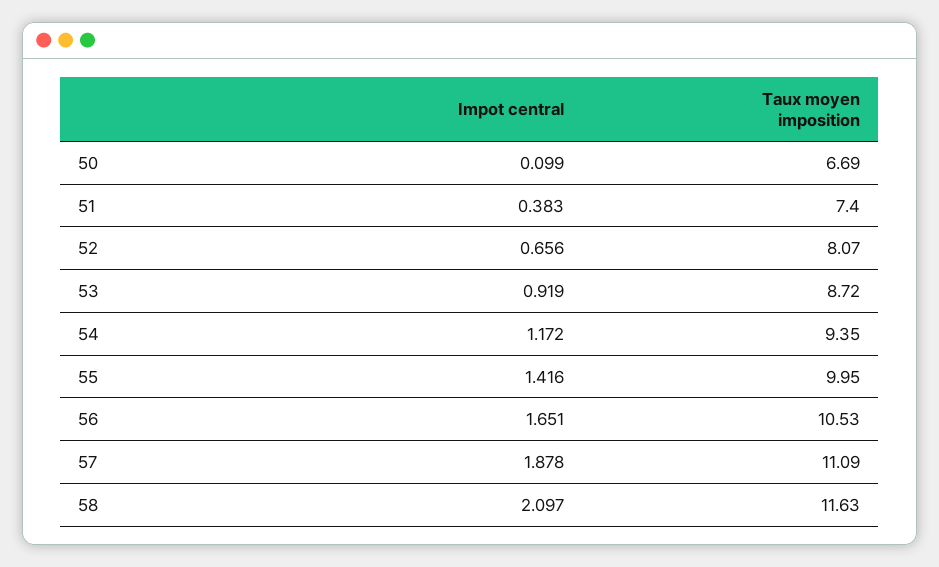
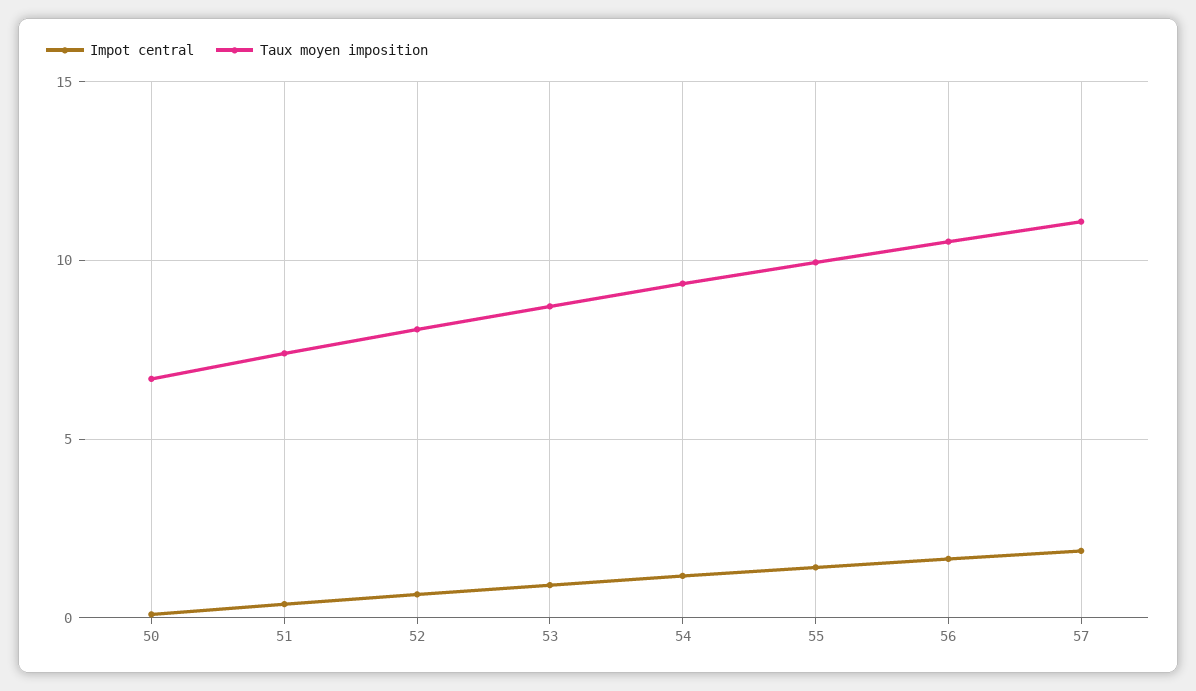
  {
    "Impot central": {
      "50": 0.099,
      "51": 0.383,
      "52": 0.656,
      "53": 0.919,
      "54": 1.172,
      "55": 1.416,
      "56": 1.651,
-     "57": 1.878,
+     "57": 1.878
-     "58": 2.097
    },
    "Taux moyen imposition": {
      "50": 6.69,
      "51": 7.4,
      "52": 8.07,
      "53": 8.72,
      "54": 9.35,
      "55": 9.95,
      "56": 10.53,
-     "57": 11.09,
+     "57": 11.09
-     "58": 11.63
    }
  }

